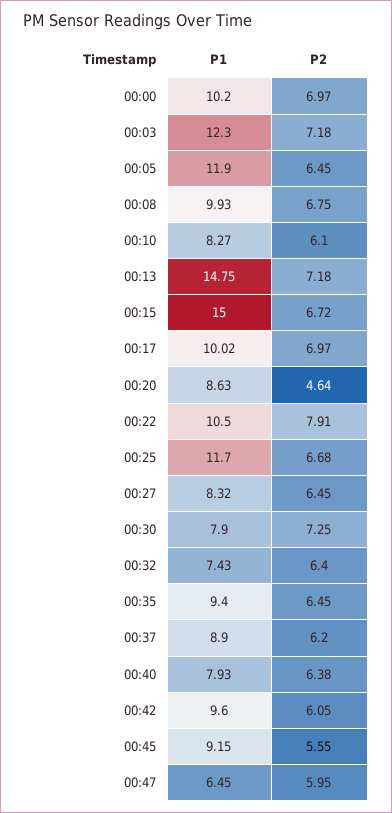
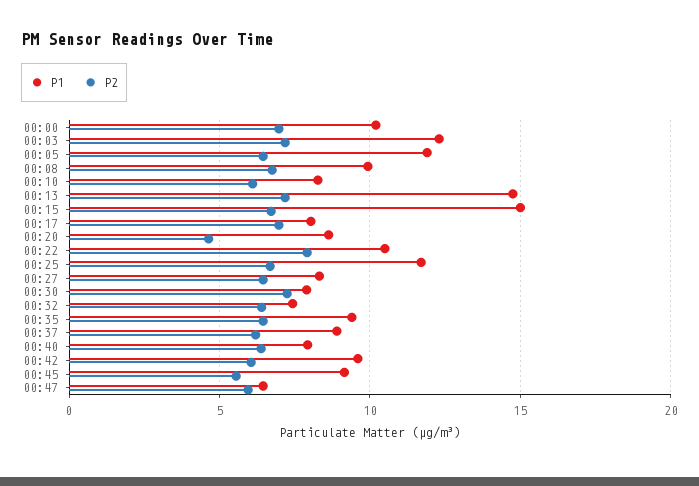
  {
    "P1": {
      "00:00": 10.2,
      "00:03": 12.3,
      "00:05": 11.9,
      "00:08": 9.93,
      "00:10": 8.27,
      "00:13": 14.75,
      "00:15": 15,
-     "00:17": 10.02,
+     "00:17": 8,
      "00:20": 8.63,
      "00:22": 10.5,
      "00:25": 11.7,
      "00:27": 8.32,
      "00:30": 7.9,
      "00:32": 7.43,
      "00:35": 9.4,
      "00:37": 8.9,
      "00:40": 7.93,
      "00:42": 9.6,
      "00:45": 9.15,
      "00:47": 6.45
    },
    "P2": {
      "00:00": 6.97,
      "00:03": 7.18,
      "00:05": 6.45,
      "00:08": 6.75,
      "00:10": 6.1,
      "00:13": 7.18,
      "00:15": 6.72,
      "00:17": 6.97,
      "00:20": 4.64,
      "00:22": 7.91,
      "00:25": 6.68,
      "00:27": 6.45,
      "00:30": 7.25,
      "00:32": 6.4,
      "00:35": 6.45,
      "00:37": 6.2,
      "00:40": 6.38,
      "00:42": 6.05,
      "00:45": 5.55,
      "00:47": 5.95
    }
  }

